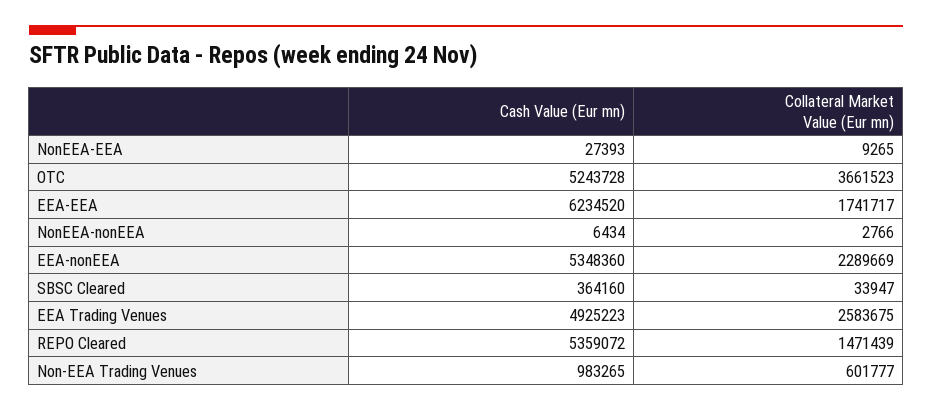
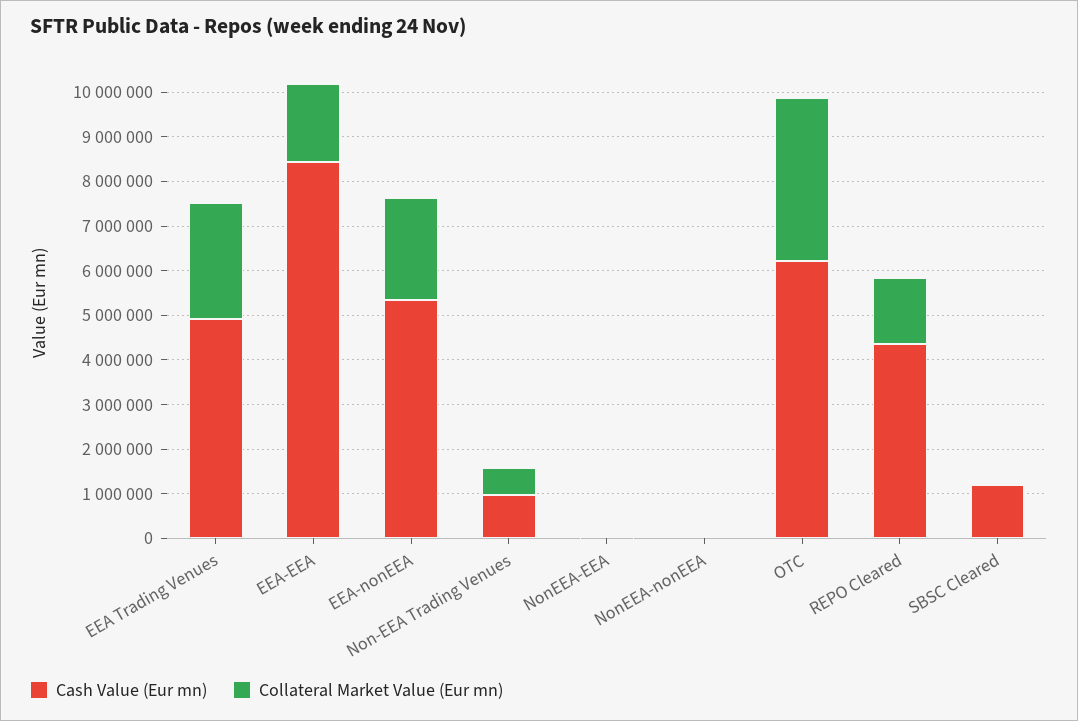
  {
    "Cash Value (Eur mn)": {
      "NonEEA-EEA": 27393,
-     "OTC": 5243728,
+     "OTC": 6200000,
-     "EEA-EEA": 6234520,
+     "EEA-EEA": 8400000,
      "NonEEA-nonEEA": 6434,
      "EEA-nonEEA": 5348360,
-     "SBSC Cleared": 364160,
+     "SBSC Cleared": 1200000,
      "EEA Trading Venues": 4925223,
-     "REPO Cleared": 5359072,
+     "REPO Cleared": 4400000,
      "Non-EEA Trading Venues": 983265
    },
    "Collateral Market Value (Eur mn)": {
      "NonEEA-EEA": 9265,
      "OTC": 3661523,
      "EEA-EEA": 1741717,
      "NonEEA-nonEEA": 2766,
      "EEA-nonEEA": 2289669,
      "SBSC Cleared": 33947,
      "EEA Trading Venues": 2583675,
      "REPO Cleared": 1471439,
      "Non-EEA Trading Venues": 601777
    }
  }

